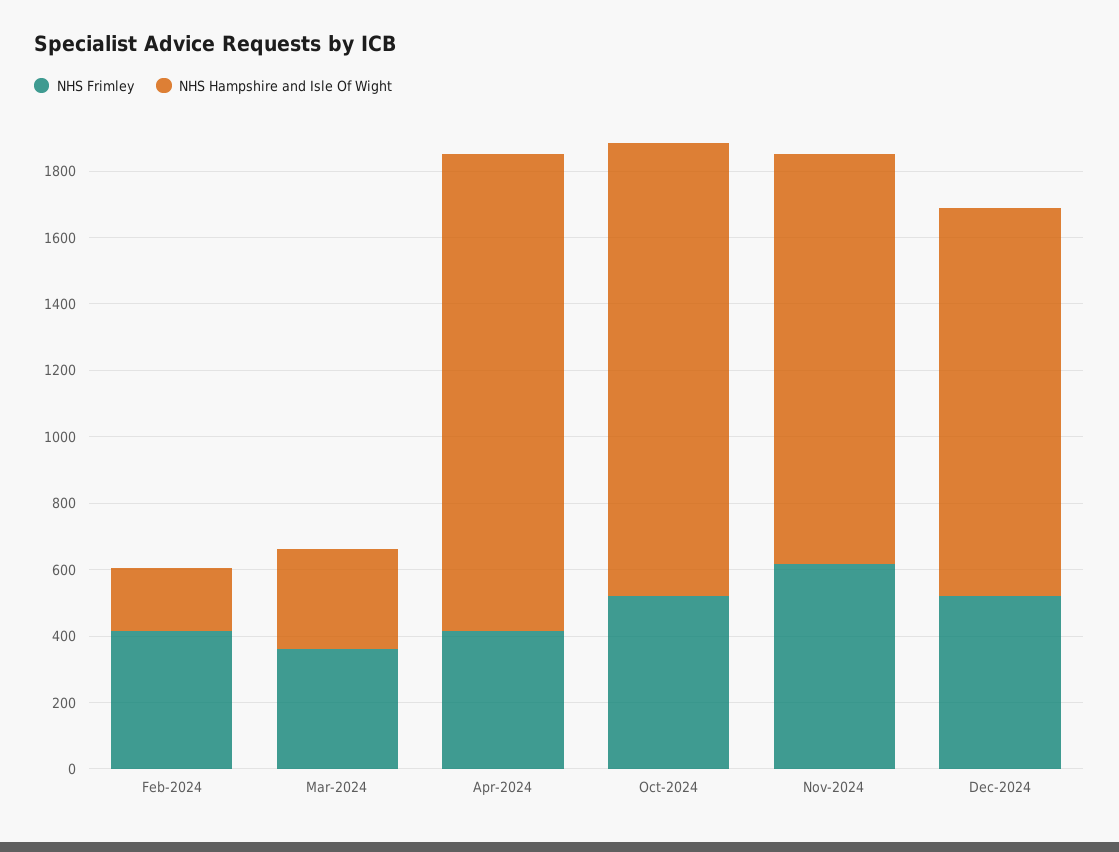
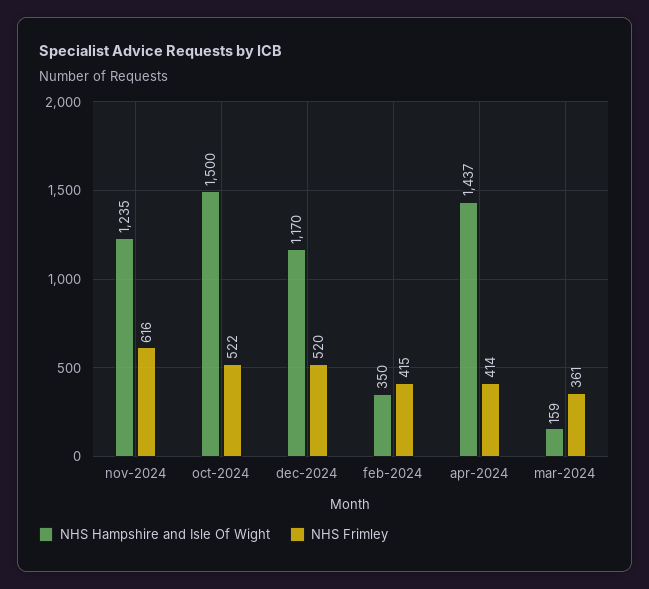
  {
    "NHS Frimley": {
      "Feb-2024": 415,
      "Mar-2024": 361,
      "Apr-2024": 414,
      "Oct-2024": 522,
      "Nov-2024": 616,
      "Dec-2024": 520
    },
    "NHS Hampshire and Isle Of Wight": {
-     "Feb-2024": 200,
+     "Feb-2024": 350,
-     "Mar-2024": 300,
+     "Mar-2024": 159,
      "Apr-2024": 1437,
-     "Oct-2024": 1350,
+     "Oct-2024": 1500,
      "Nov-2024": 1235,
      "Dec-2024": 1170
    }
  }

